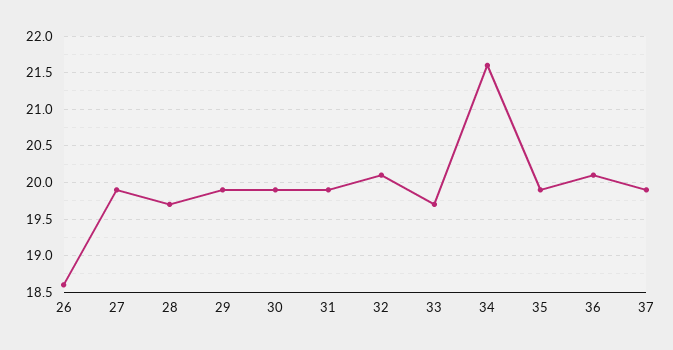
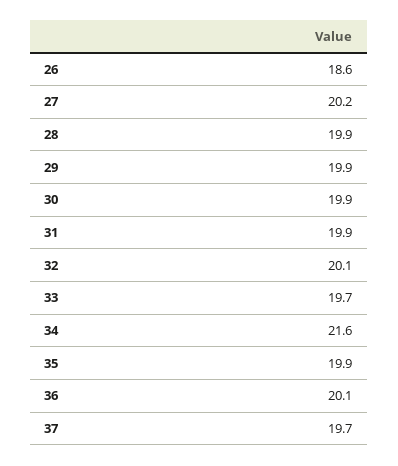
  {
    "26": 18.6,
-   "27": 19.9,
+   "27": 20.2,
-   "28": 19.7,
+   "28": 19.9,
    "29": 19.9,
    "30": 19.9,
    "31": 19.9,
    "32": 20.1,
    "33": 19.7,
    "34": 21.6,
    "35": 19.9,
    "36": 20.1,
-   "37": 19.9
+   "37": 19.7
  }

